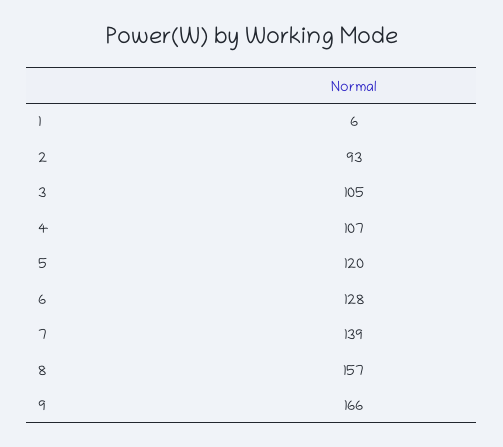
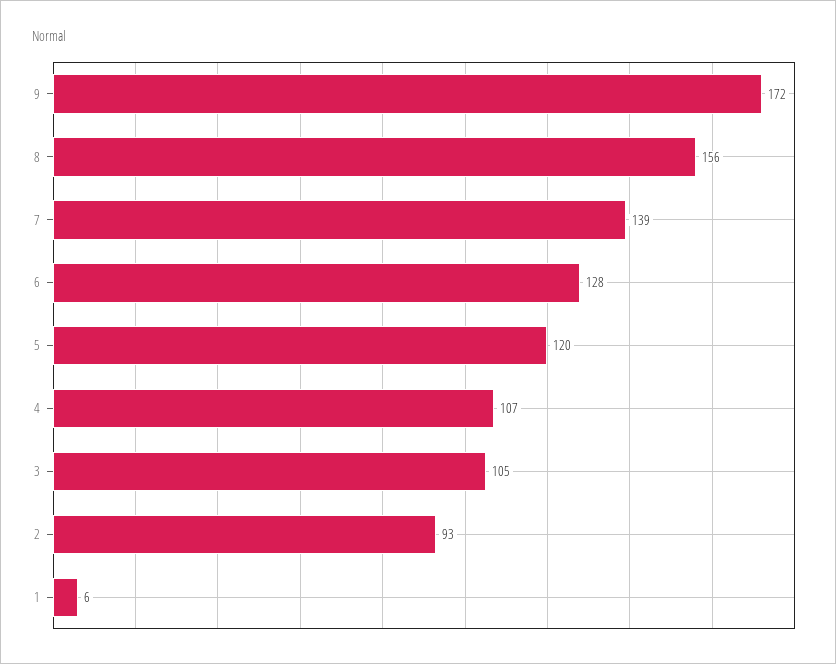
  {
    "1": 6,
    "2": 93,
    "3": 105,
    "4": 107,
    "5": 120,
    "6": 128,
    "7": 139,
-   "8": 157,
+   "8": 156,
-   "9": 166
+   "9": 172
  }

